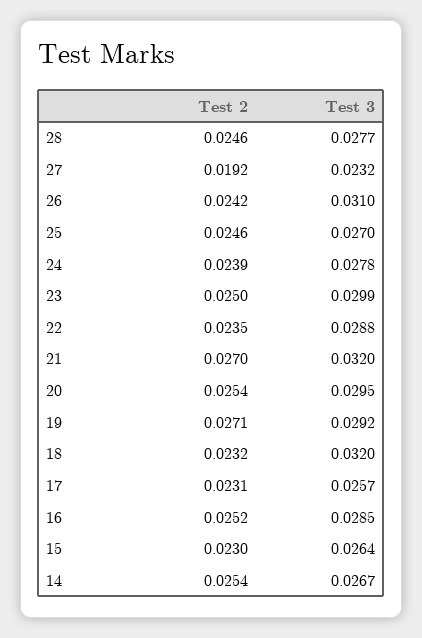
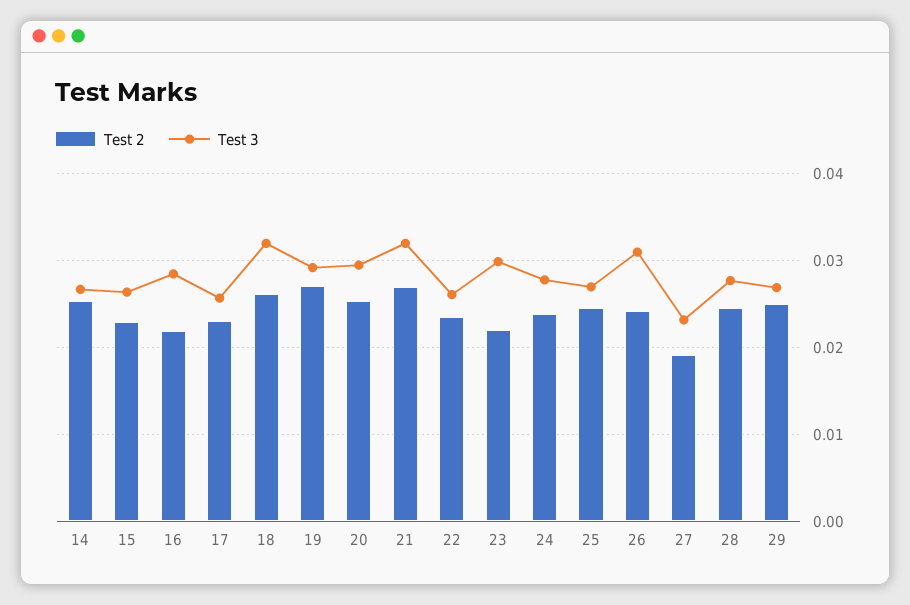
  {
    "Test 2": {
      "28": 0.0246,
      "27": 0.0192,
      "26": 0.0242,
      "25": 0.0246,
      "24": 0.0239,
-     "23": 0.025,
+     "23": 0.022,
      "22": 0.0235,
      "21": 0.027,
      "20": 0.0254,
      "19": 0.0271,
-     "18": 0.0232,
+     "18": 0.026,
      "17": 0.0231,
-     "16": 0.0252,
+     "16": 0.022,
      "15": 0.023,
-     "14": 0.0254
+     "14": 0.0254,
+     "29": 0.025
    },
    "Test 3": {
      "28": 0.0277,
      "27": 0.0232,
      "26": 0.031,
      "25": 0.027,
      "24": 0.0278,
      "23": 0.0299,
-     "22": 0.0288,
+     "22": 0.026,
      "21": 0.032,
      "20": 0.0295,
      "19": 0.0292,
      "18": 0.032,
      "17": 0.0257,
      "16": 0.0285,
      "15": 0.0264,
-     "14": 0.0267
+     "14": 0.0267,
+     "29": 0.027
    }
  }

